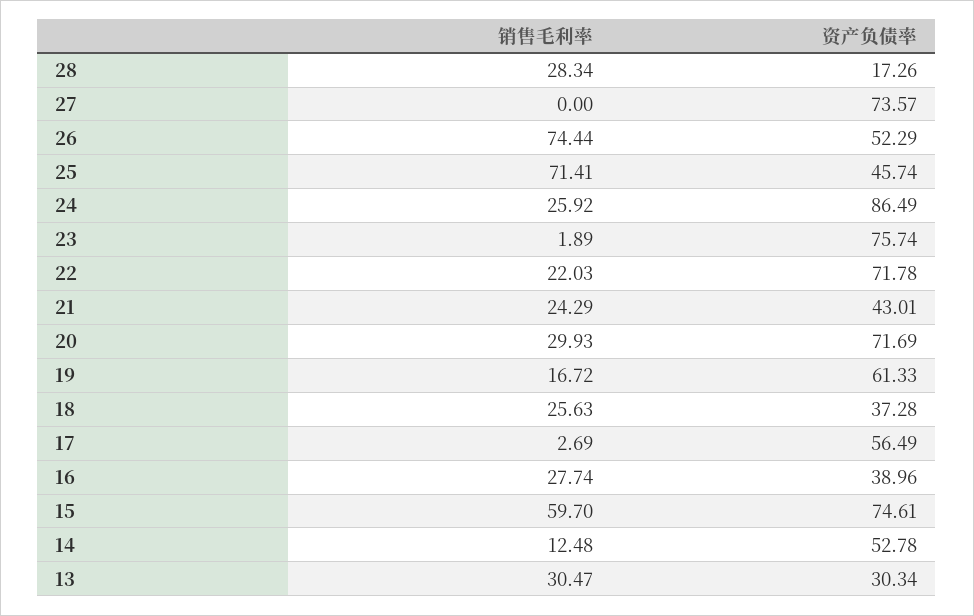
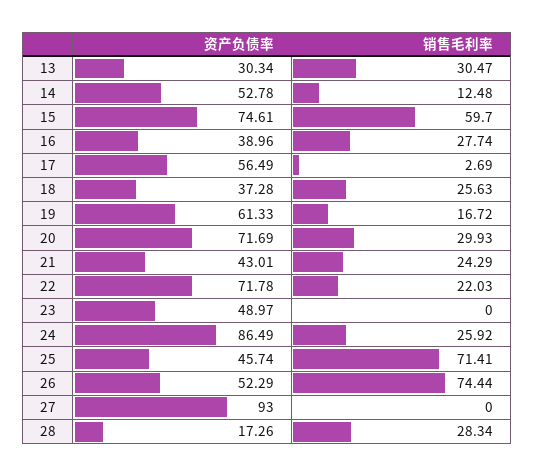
  {
    "销售毛利率": {
      "28": 28.34,
      "27": 0,
      "26": 74.44,
      "25": 71.41,
      "24": 25.92,
-     "23": 1.89,
+     "23": 0,
      "22": 22.03,
      "21": 24.29,
      "20": 29.93,
      "19": 16.72,
      "18": 25.63,
      "17": 2.69,
      "16": 27.74,
      "15": 59.7,
      "14": 12.48,
      "13": 30.47
    },
    "资产负债率": {
      "28": 17.26,
-     "27": 73.57,
+     "27": 93,
      "26": 52.29,
      "25": 45.74,
      "24": 86.49,
-     "23": 75.74,
+     "23": 48.97,
      "22": 71.78,
      "21": 43.01,
      "20": 71.69,
      "19": 61.33,
      "18": 37.28,
      "17": 56.49,
      "16": 38.96,
      "15": 74.61,
      "14": 52.78,
      "13": 30.34
    }
  }

